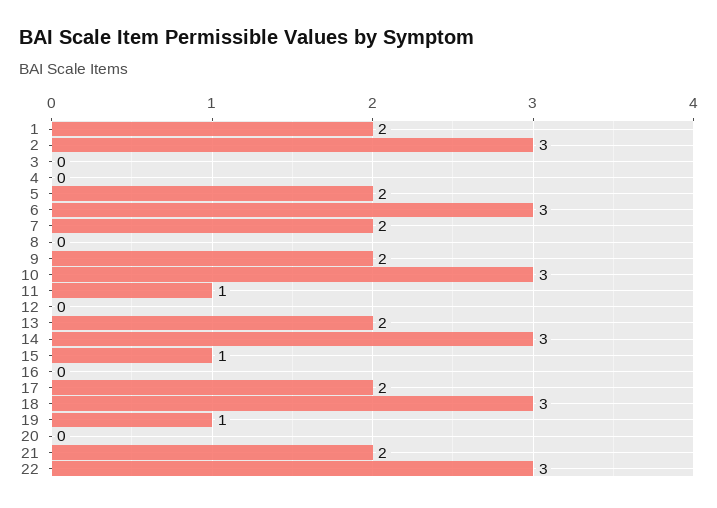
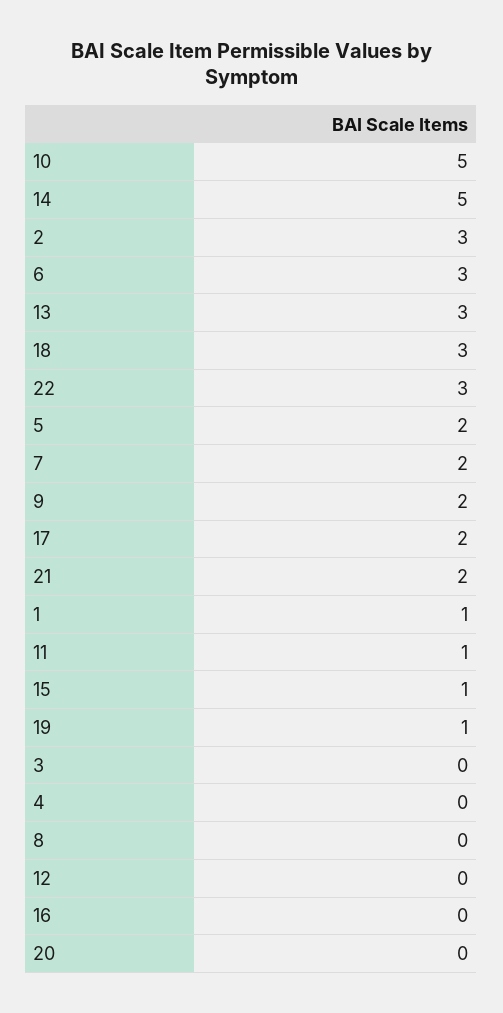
  {
-   "1": 2,
+   "1": 1,
    "2": 3,
    "3": 0,
    "4": 0,
    "5": 2,
    "6": 3,
    "7": 2,
    "8": 0,
    "9": 2,
-   "10": 3,
+   "10": 5,
    "11": 1,
    "12": 0,
-   "13": 2,
+   "13": 3,
-   "14": 3,
+   "14": 5,
    "15": 1,
    "16": 0,
    "17": 2,
    "18": 3,
    "19": 1,
    "20": 0,
    "21": 2,
    "22": 3
  }

